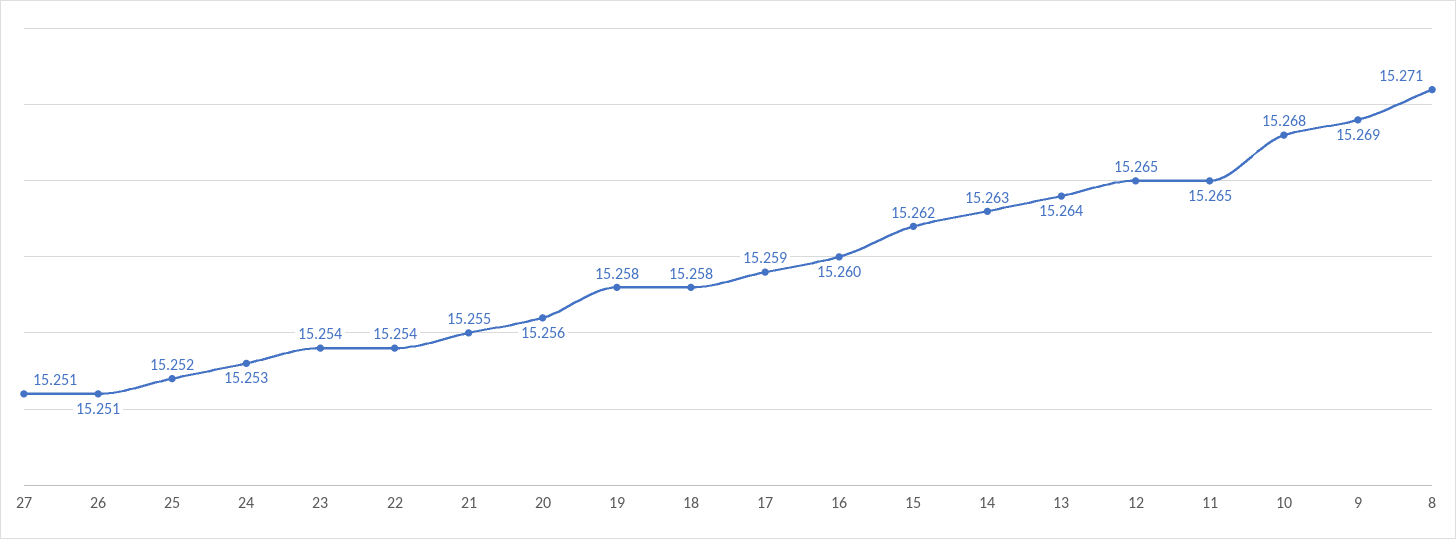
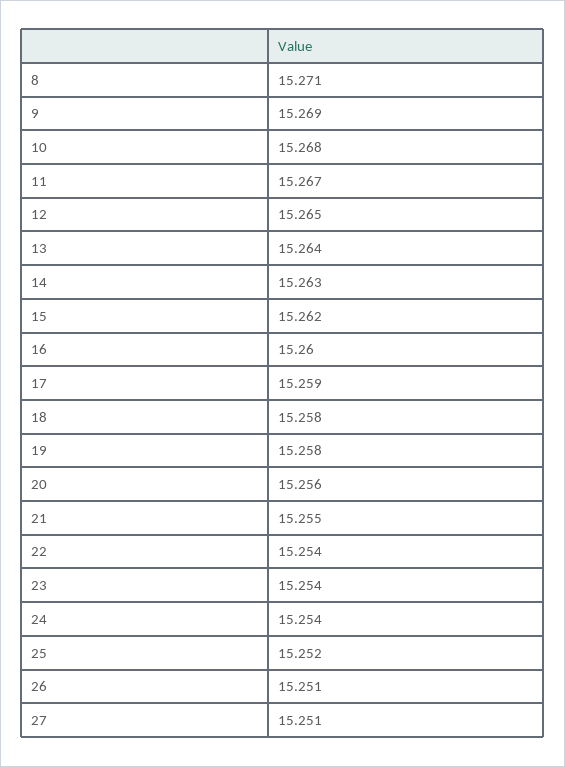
  {
    "27": 15.251,
    "26": 15.251,
    "25": 15.252,
-   "24": 15.253,
+   "24": 15.254,
    "23": 15.254,
    "22": 15.254,
    "21": 15.255,
    "20": 15.256,
    "19": 15.258,
    "18": 15.258,
    "17": 15.259,
    "16": 15.26,
    "15": 15.262,
    "14": 15.263,
    "13": 15.264,
    "12": 15.265,
-   "11": 15.265,
+   "11": 15.267,
    "10": 15.268,
    "9": 15.269,
    "8": 15.271
  }

